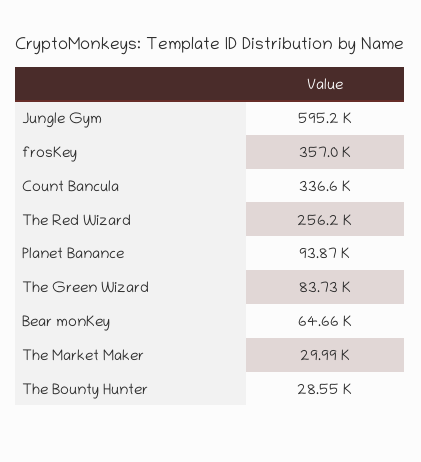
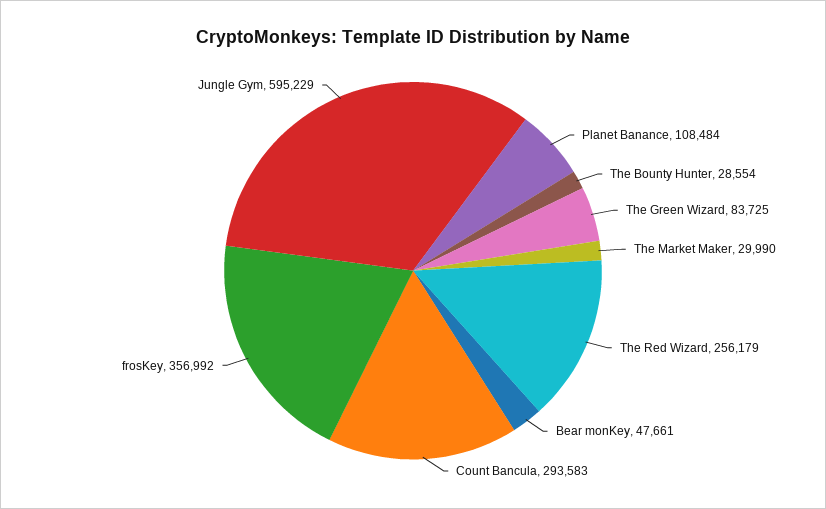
  {
    "Jungle Gym": 595229,
    "frosKey": 356992,
-   "Count Bancula": 336600,
+   "Count Bancula": 293583,
    "The Red Wizard": 256179,
-   "Planet Banance": 93870,
+   "Planet Banance": 108484,
    "The Green Wizard": 83725,
-   "Bear monKey": 64660,
+   "Bear monKey": 47661,
    "The Market Maker": 29990,
    "The Bounty Hunter": 28554
  }

